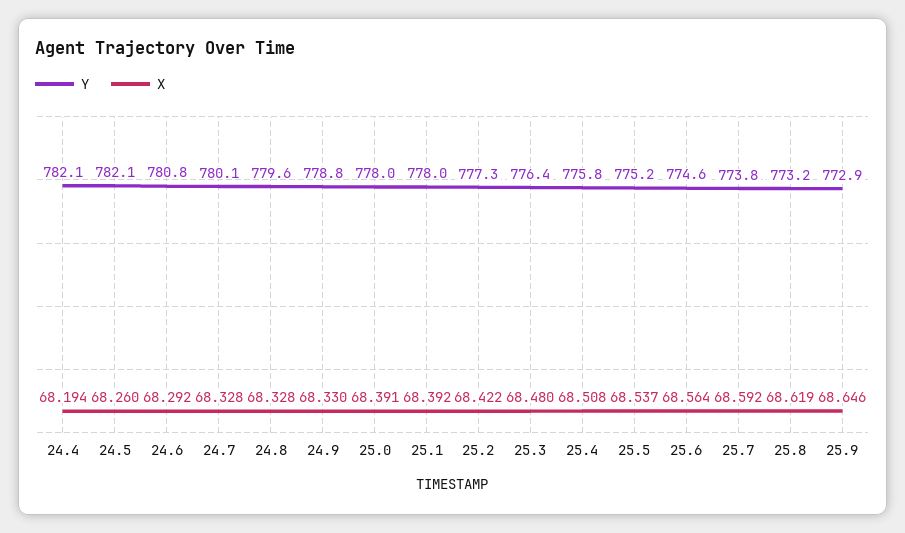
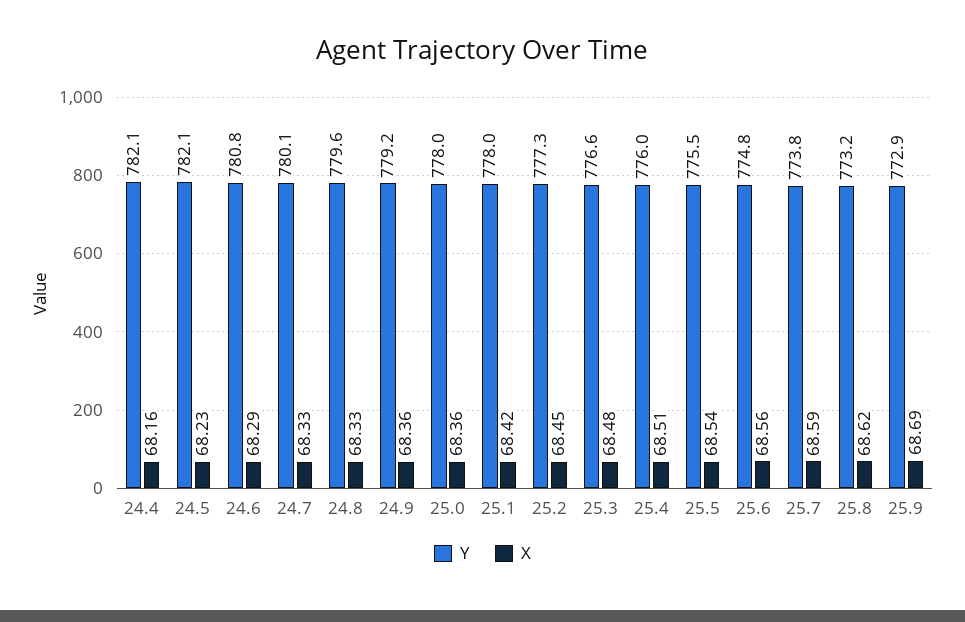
  {
    "Y": {
      "24.4": 782.1,
      "24.5": 782.1,
      "24.6": 780.8,
      "24.7": 780.1,
      "24.8": 779.6,
-     "24.9": 778.8,
+     "24.9": 779.2,
      "25.0": 778,
      "25.1": 778,
      "25.2": 777.3,
-     "25.3": 776.4,
+     "25.3": 776.6,
-     "25.4": 775.8,
+     "25.4": 776,
-     "25.5": 775.2,
+     "25.5": 775.5,
-     "25.6": 774.6,
+     "25.6": 774.8,
      "25.7": 773.8,
      "25.8": 773.2,
      "25.9": 772.9
    },
    "X": {
-     "24.4": 68.194,
+     "24.4": 68.16,
-     "24.5": 68.26,
+     "24.5": 68.23,
      "24.6": 68.292,
      "24.7": 68.328,
      "24.8": 68.328,
-     "24.9": 68.33,
+     "24.9": 68.36,
-     "25.0": 68.391,
+     "25.0": 68.36,
-     "25.1": 68.392,
+     "25.1": 68.42,
-     "25.2": 68.422,
+     "25.2": 68.45,
      "25.3": 68.48,
      "25.4": 68.508,
      "25.5": 68.537,
      "25.6": 68.564,
      "25.7": 68.592,
      "25.8": 68.619,
-     "25.9": 68.646
+     "25.9": 68.69
    }
  }

